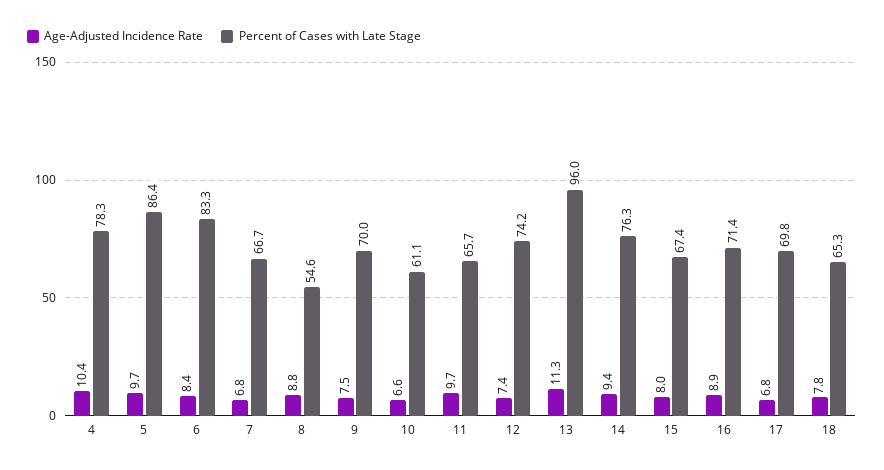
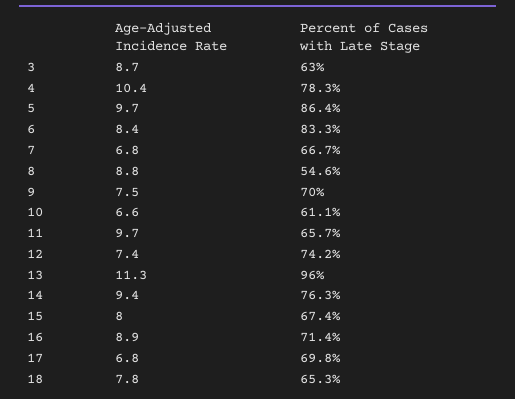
  {
    "Age-Adjusted Incidence Rate": {
      "4": 10.4,
      "5": 9.7,
      "6": 8.4,
      "7": 6.8,
      "8": 8.8,
      "9": 7.5,
      "10": 6.6,
      "11": 9.7,
      "12": 7.4,
      "13": 11.3,
      "14": 9.4,
      "15": 8,
      "16": 8.9,
      "17": 6.8,
-     "18": 7.8
+     "18": 7.8,
+     "3": 8.7
    },
    "Percent of Cases with Late Stage": {
      "4": 78.3,
      "5": 86.4,
      "6": 83.3,
      "7": 66.7,
      "8": 54.6,
      "9": 70,
      "10": 61.1,
      "11": 65.7,
      "12": 74.2,
      "13": 96,
      "14": 76.3,
      "15": 67.4,
      "16": 71.4,
      "17": 69.8,
-     "18": 65.3
+     "18": 65.3,
+     "3": 63
    }
  }

